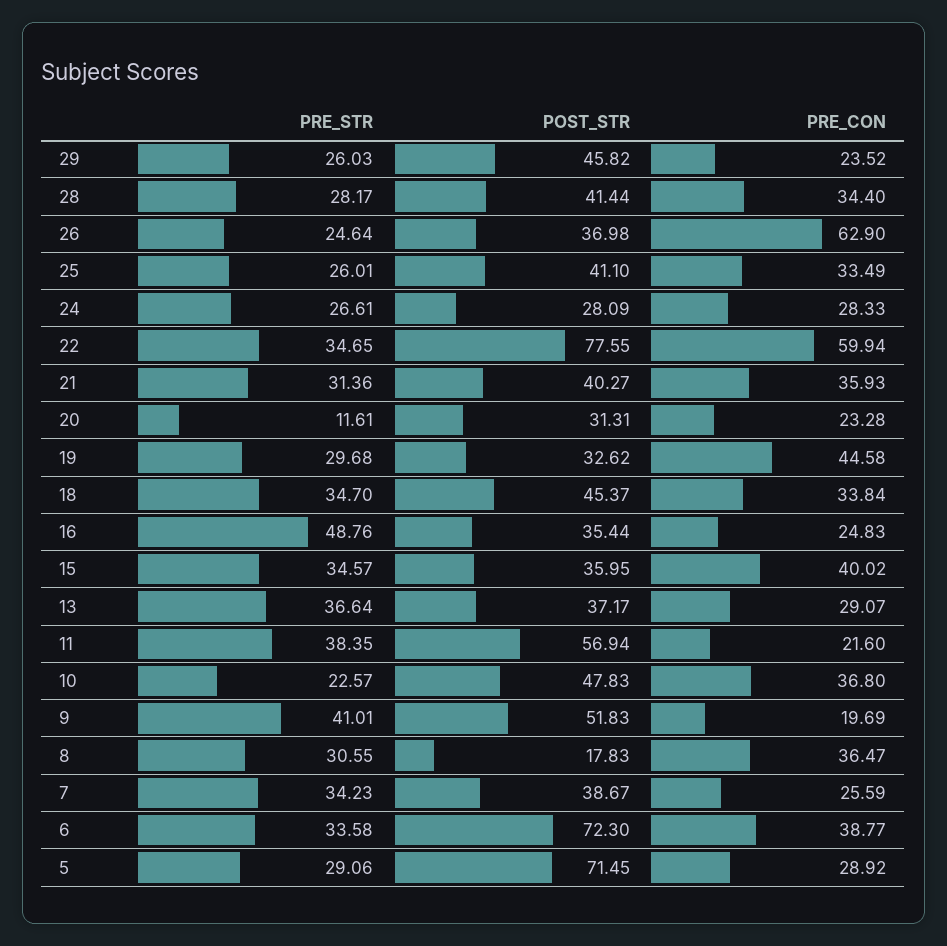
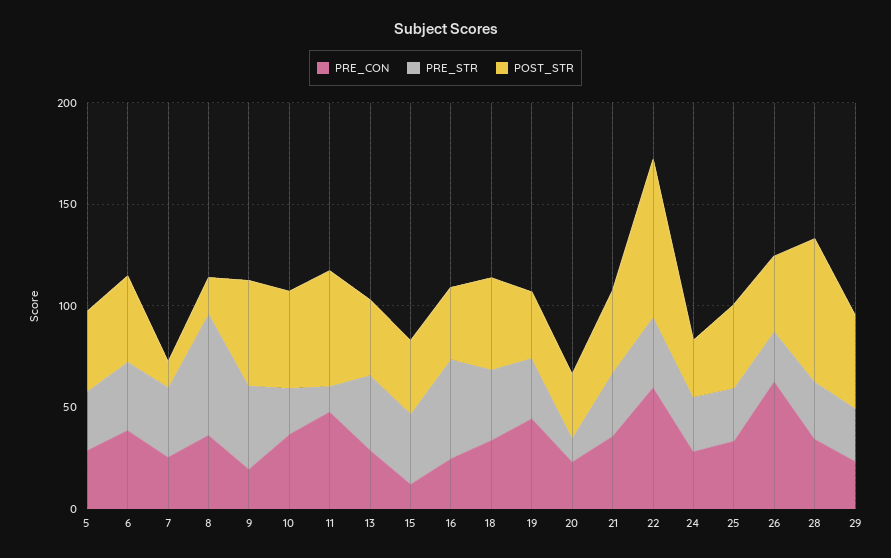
  {
    "PRE_STR": {
      "29": 26.03,
      "28": 28.17,
      "26": 24.64,
      "25": 26.01,
      "24": 26.61,
      "22": 34.65,
      "21": 31.36,
      "20": 11.61,
      "19": 29.68,
      "18": 34.7,
      "16": 48.76,
      "15": 34.57,
      "13": 36.64,
-     "11": 38.35,
+     "11": 10,
      "10": 22.57,
      "9": 41.01,
-     "8": 30.55,
+     "8": 60,
      "7": 34.23,
      "6": 33.58,
      "5": 29.06
    },
    "POST_STR": {
      "29": 45.82,
-     "28": 41.44,
+     "28": 70,
      "26": 36.98,
      "25": 41.1,
      "24": 28.09,
      "22": 77.55,
      "21": 40.27,
      "20": 31.31,
      "19": 32.62,
      "18": 45.37,
      "16": 35.44,
      "15": 35.95,
      "13": 37.17,
      "11": 56.94,
      "10": 47.83,
      "9": 51.83,
      "8": 17.83,
-     "7": 38.67,
+     "7": 10,
-     "6": 72.3,
+     "6": 40,
-     "5": 71.45
+     "5": 40
    },
    "PRE_CON": {
      "29": 23.52,
      "28": 34.4,
      "26": 62.9,
      "25": 33.49,
      "24": 28.33,
      "22": 59.94,
      "21": 35.93,
      "20": 23.28,
      "19": 44.58,
      "18": 33.84,
      "16": 24.83,
-     "15": 40.02,
+     "15": 10,
      "13": 29.07,
-     "11": 21.6,
+     "11": 50,
      "10": 36.8,
      "9": 19.69,
      "8": 36.47,
      "7": 25.59,
      "6": 38.77,
      "5": 28.92
    }
  }

